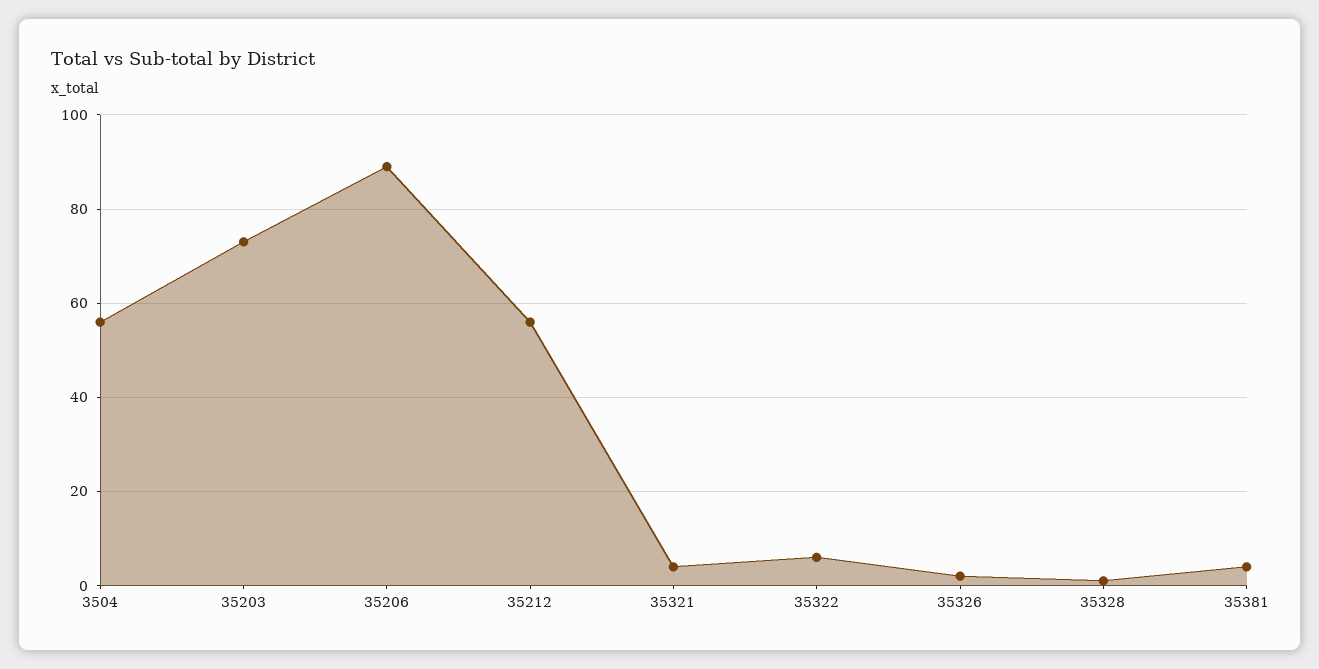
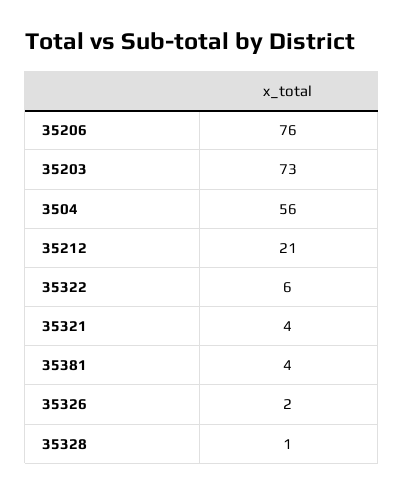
  {
    "3504": 56,
    "35203": 73,
-   "35206": 90,
+   "35206": 76,
-   "35212": 55,
+   "35212": 21,
    "35321": 4,
    "35322": 6,
    "35326": 2,
    "35328": 1,
    "35381": 4
  }

